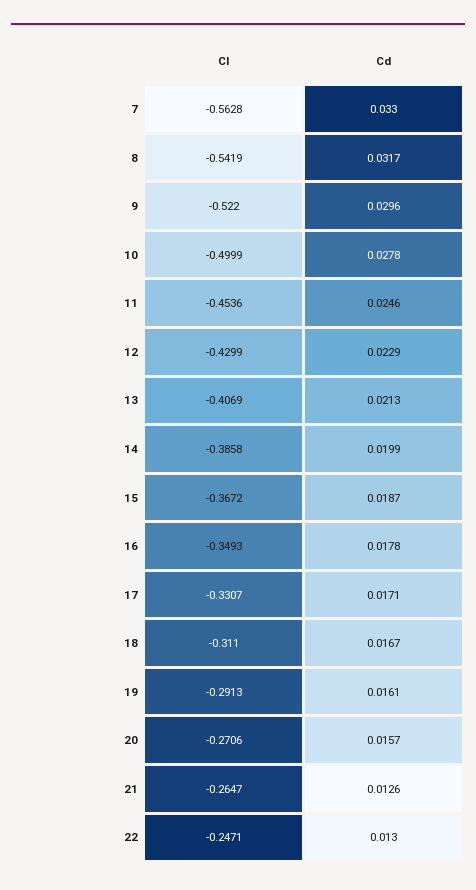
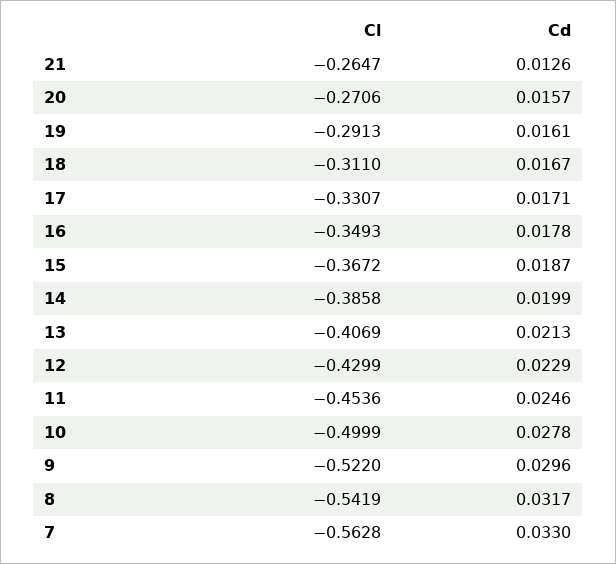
  {
    "Cl": {
      "7": -0.5628,
      "8": -0.5419,
      "9": -0.522,
      "10": -0.4999,
      "11": -0.4536,
      "12": -0.4299,
      "13": -0.4069,
      "14": -0.3858,
      "15": -0.3672,
      "16": -0.3493,
      "17": -0.3307,
      "18": -0.311,
      "19": -0.2913,
      "20": -0.2706,
-     "21": -0.2647,
+     "21": -0.2647
-     "22": -0.2471
    },
    "Cd": {
      "7": 0.033,
      "8": 0.0317,
      "9": 0.0296,
      "10": 0.0278,
      "11": 0.0246,
      "12": 0.0229,
      "13": 0.0213,
      "14": 0.0199,
      "15": 0.0187,
      "16": 0.0178,
      "17": 0.0171,
      "18": 0.0167,
      "19": 0.0161,
      "20": 0.0157,
-     "21": 0.0126,
+     "21": 0.0126
-     "22": 0.013
    }
  }

